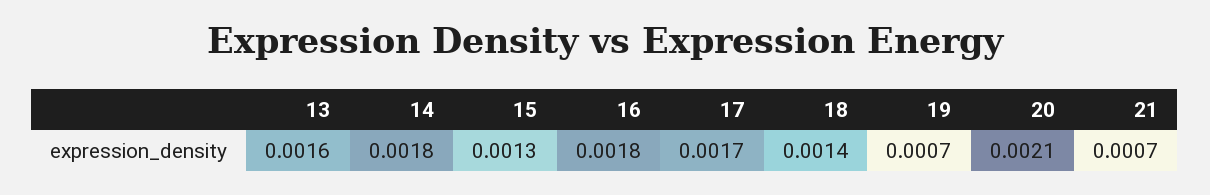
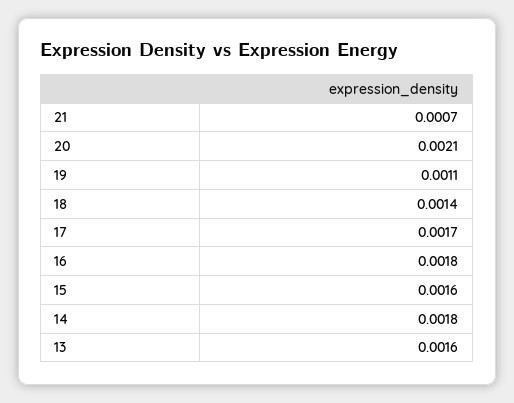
  {
    "13": 0.0016,
    "14": 0.0018,
-   "15": 0.0013,
+   "15": 0.0016,
    "16": 0.0018,
    "17": 0.0017,
    "18": 0.0014,
-   "19": 0.0007,
+   "19": 0.0011,
    "20": 0.0021,
    "21": 0.0007
  }

